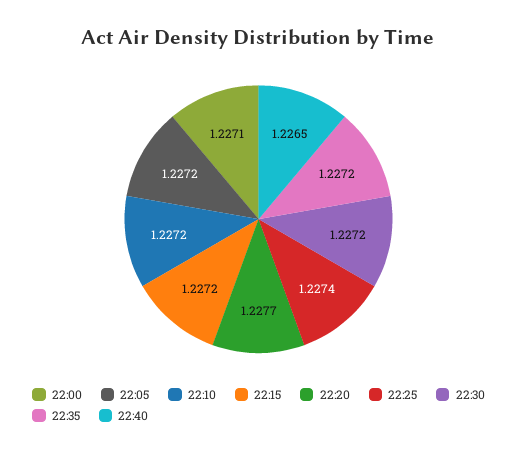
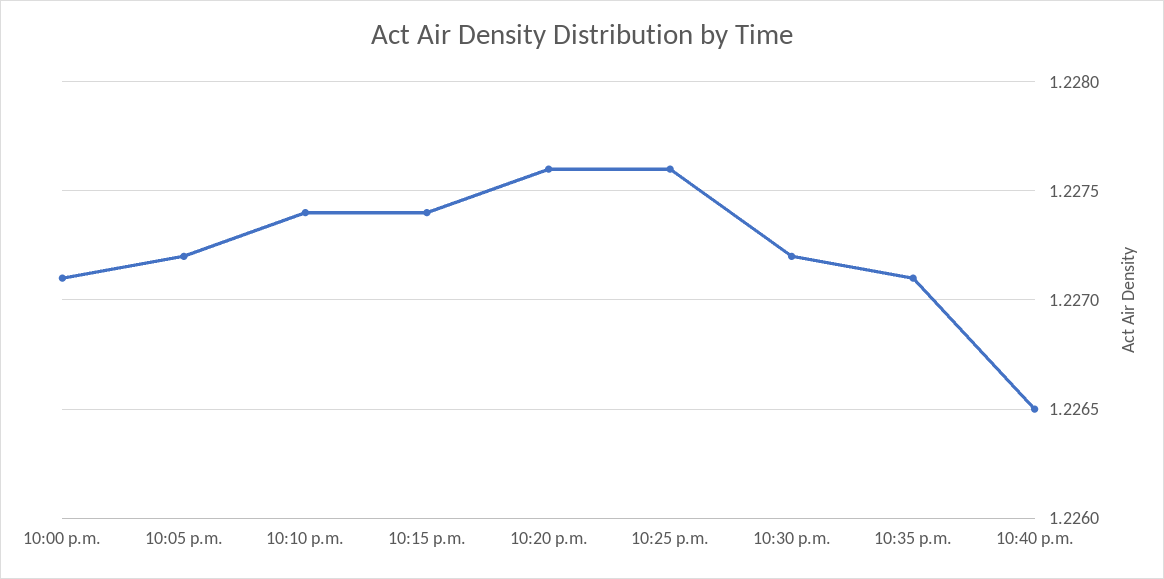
  {
    "22:00": 1.2271,
    "22:05": 1.2272,
-   "22:10": 1.2272,
+   "22:10": 1.2274,
-   "22:15": 1.2272,
+   "22:15": 1.2274,
-   "22:20": 1.2277,
+   "22:20": 1.2276,
-   "22:25": 1.2274,
+   "22:25": 1.2276,
    "22:30": 1.2272,
-   "22:35": 1.2272,
+   "22:35": 1.2271,
    "22:40": 1.2265
  }

